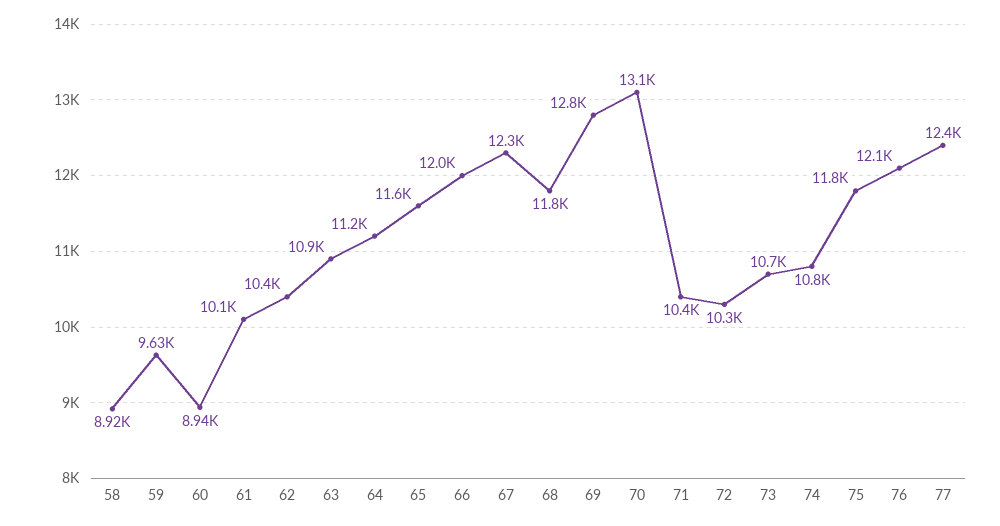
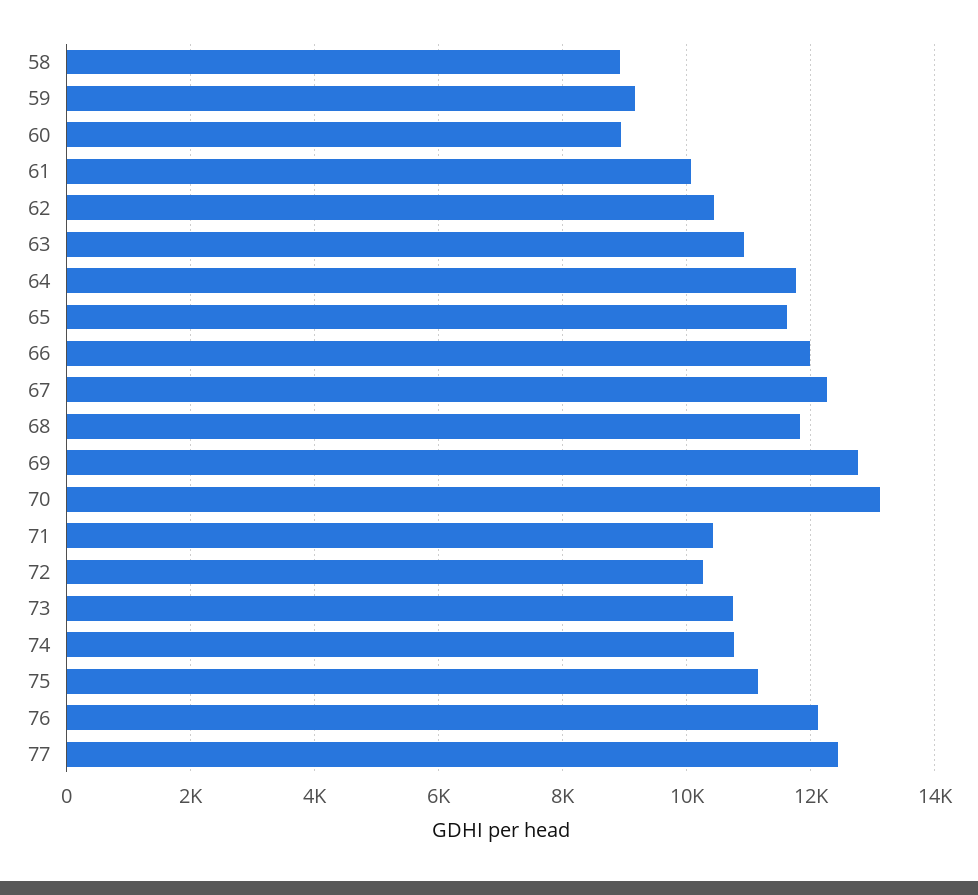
  {
    "58": 8920,
-   "59": 9630,
+   "59": 9200,
    "60": 8940,
    "61": 10100,
    "62": 10400,
    "63": 10900,
-   "64": 11200,
+   "64": 11800,
    "65": 11600,
    "66": 12000,
    "67": 12300,
    "68": 11800,
    "69": 12800,
    "70": 13100,
    "71": 10400,
    "72": 10300,
    "73": 10700,
    "74": 10800,
-   "75": 11800,
+   "75": 11200,
    "76": 12100,
    "77": 12400
  }

